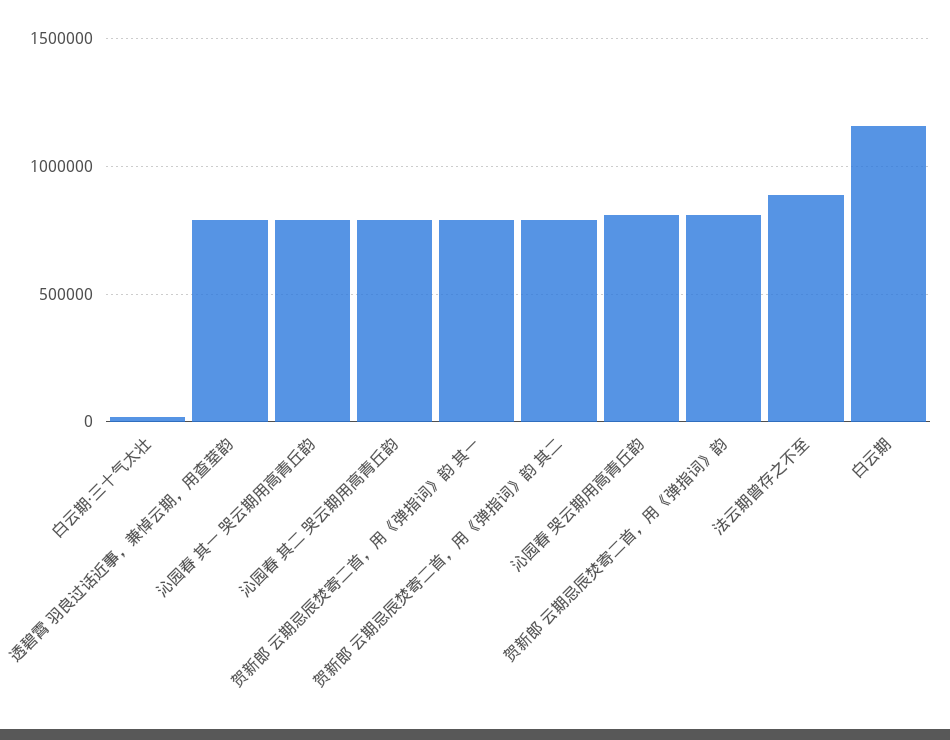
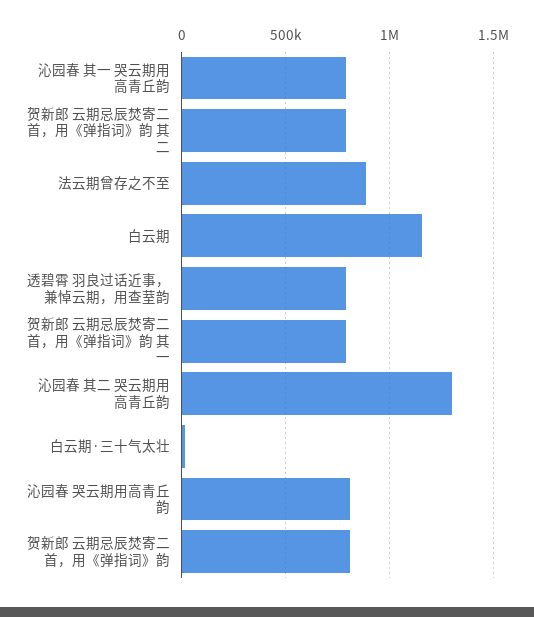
  {
    "白云期·三十气太壮": 0,
    "透碧霄 羽良过话近事，兼悼云期，用查荎韵": 800000,
    "沁园春 其一 哭云期用高青丘韵": 800000,
-   "沁园春 其二 哭云期用高青丘韵": 800000,
+   "沁园春 其二 哭云期用高青丘韵": 1300000,
    "贺新郎 云期忌辰焚寄二首，用《弹指词》韵 其一": 800000,
    "贺新郎 云期忌辰焚寄二首，用《弹指词》韵 其二": 800000,
    "沁园春 哭云期用高青丘韵": 800000,
    "贺新郎 云期忌辰焚寄二首，用《弹指词》韵": 800000,
    "法云期曾存之不至": 900000,
    "白云期": 1150000
  }

